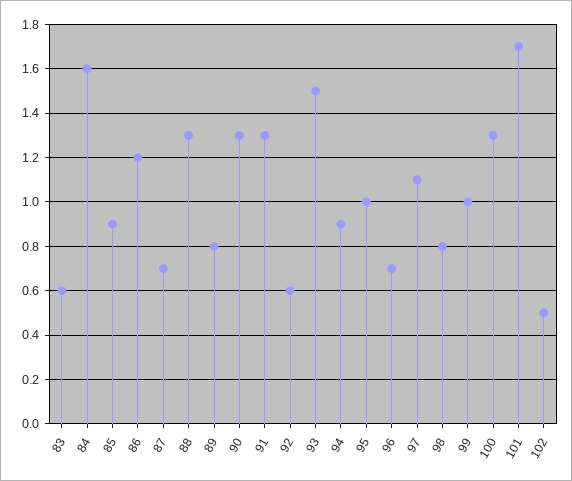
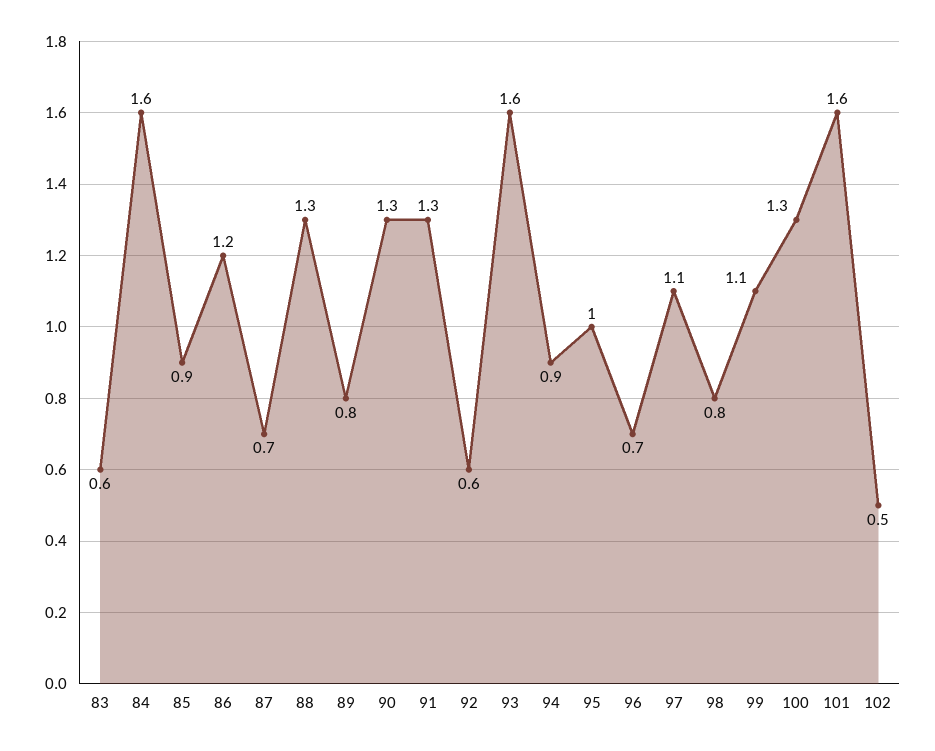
  {
    "83": 0.6,
    "84": 1.6,
    "85": 0.9,
    "86": 1.2,
    "87": 0.7,
    "88": 1.3,
    "89": 0.8,
    "90": 1.3,
    "91": 1.3,
    "92": 0.6,
-   "93": 1.5,
+   "93": 1.6,
    "94": 0.9,
    "95": 1,
    "96": 0.7,
    "97": 1.1,
    "98": 0.8,
-   "99": 1,
+   "99": 1.1,
    "100": 1.3,
-   "101": 1.7,
+   "101": 1.6,
    "102": 0.5
  }

